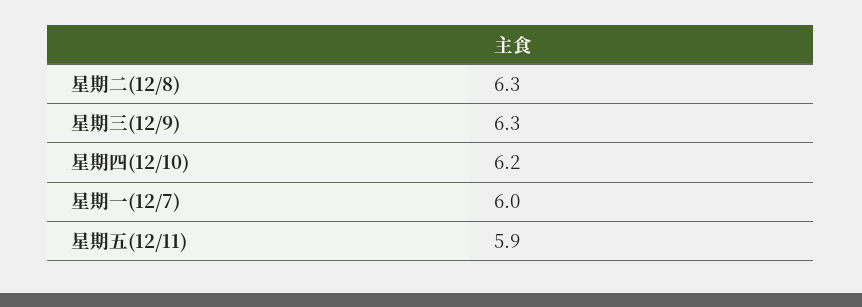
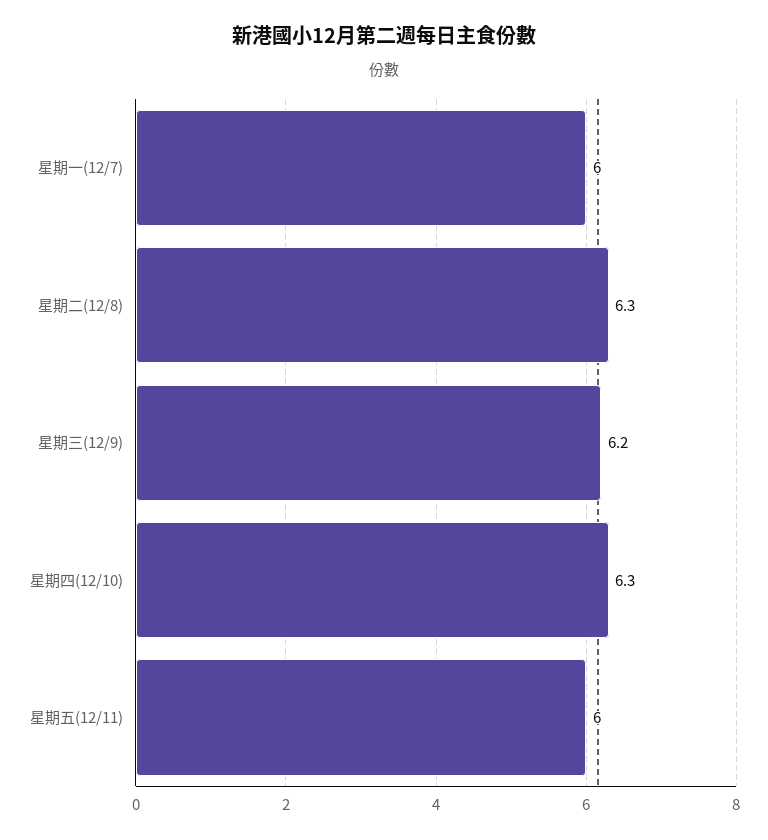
  {
    "星期二(12/8)": 6.3,
-   "星期三(12/9)": 6.3,
+   "星期三(12/9)": 6.2,
-   "星期四(12/10)": 6.2,
+   "星期四(12/10)": 6.3,
    "星期一(12/7)": 6,
-   "星期五(12/11)": 5.9
+   "星期五(12/11)": 6
  }

